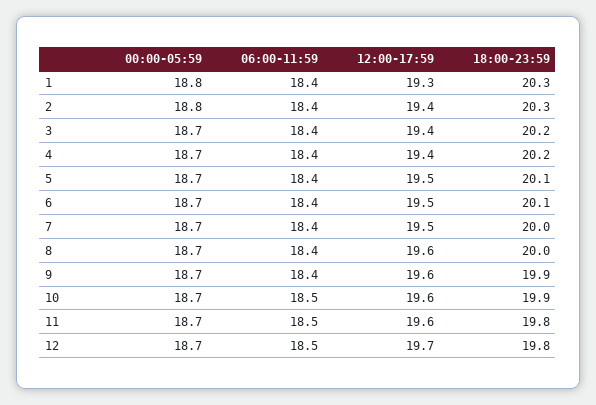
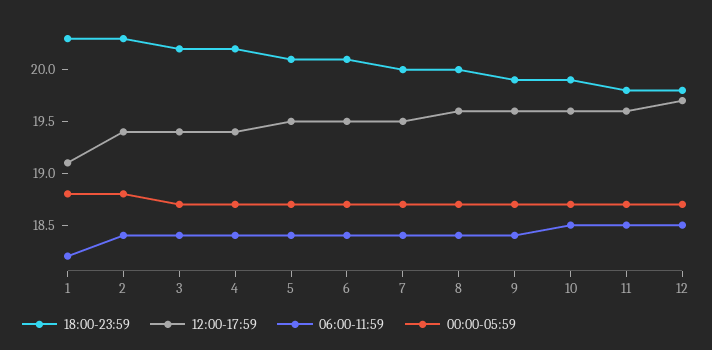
  {
    "00:00-05:59": {
      "1": 18.8,
      "2": 18.8,
      "3": 18.7,
      "4": 18.7,
      "5": 18.7,
      "6": 18.7,
      "7": 18.7,
      "8": 18.7,
      "9": 18.7,
      "10": 18.7,
      "11": 18.7,
      "12": 18.7
    },
    "06:00-11:59": {
-     "1": 18.4,
+     "1": 18.2,
      "2": 18.4,
      "3": 18.4,
      "4": 18.4,
      "5": 18.4,
      "6": 18.4,
      "7": 18.4,
      "8": 18.4,
      "9": 18.4,
      "10": 18.5,
      "11": 18.5,
      "12": 18.5
    },
    "12:00-17:59": {
-     "1": 19.3,
+     "1": 19.1,
      "2": 19.4,
      "3": 19.4,
      "4": 19.4,
      "5": 19.5,
      "6": 19.5,
      "7": 19.5,
      "8": 19.6,
      "9": 19.6,
      "10": 19.6,
      "11": 19.6,
      "12": 19.7
    },
    "18:00-23:59": {
      "1": 20.3,
      "2": 20.3,
      "3": 20.2,
      "4": 20.2,
      "5": 20.1,
      "6": 20.1,
      "7": 20,
      "8": 20,
      "9": 19.9,
      "10": 19.9,
      "11": 19.8,
      "12": 19.8
    }
  }

